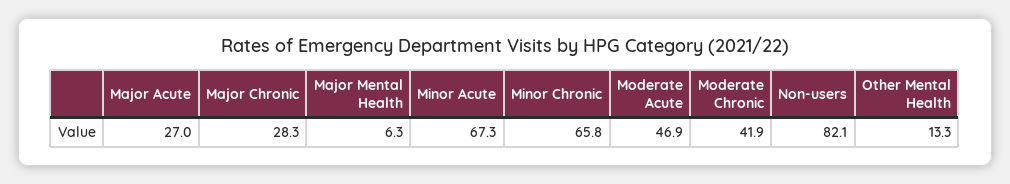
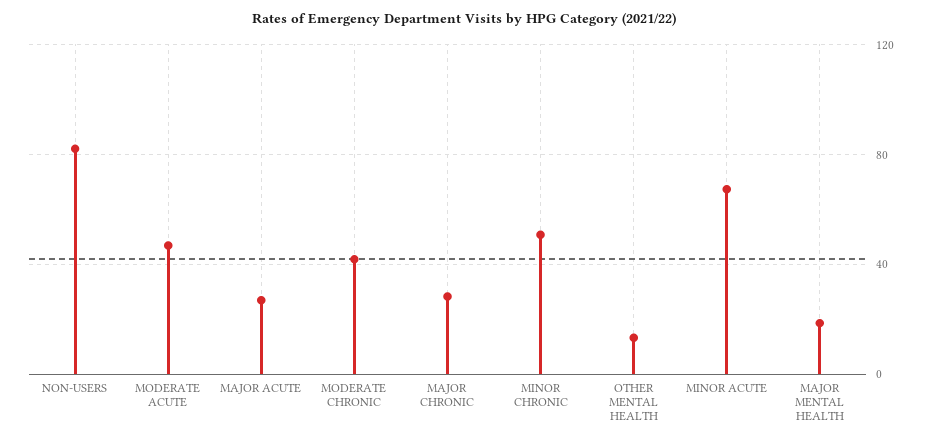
  {
    "Major Acute": 27,
    "Major Chronic": 28.3,
-   "Major Mental Health": 6.3,
+   "Major Mental Health": 20,
    "Minor Acute": 67.3,
-   "Minor Chronic": 65.8,
+   "Minor Chronic": 50,
    "Moderate Acute": 46.9,
    "Moderate Chronic": 41.9,
    "Non-users": 82.1,
    "Other Mental Health": 13.3
  }

